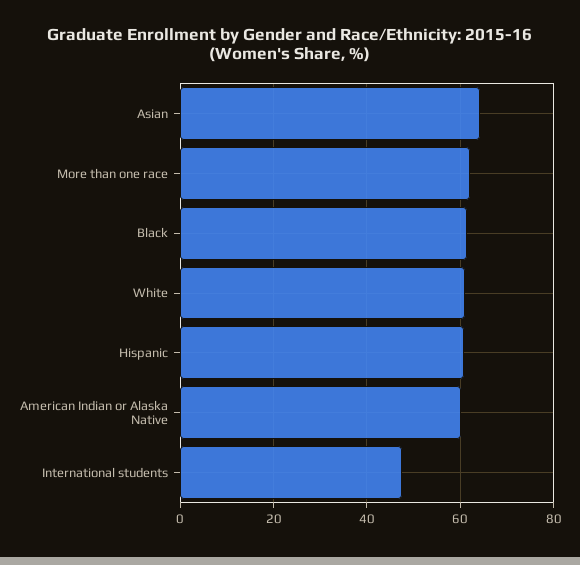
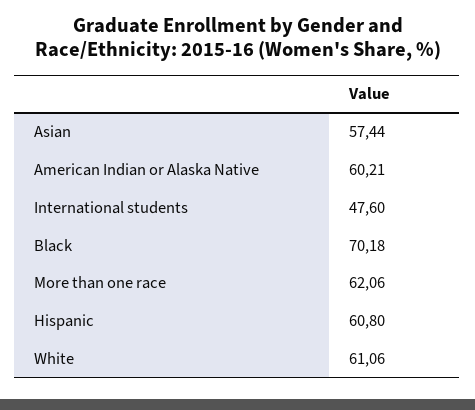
  {
-   "Asian": 64,
+   "Asian": 57.44,
    "More than one race": 62.06,
-   "Black": 62,
+   "Black": 70.18,
    "White": 61.06,
    "Hispanic": 60.8,
    "American Indian or Alaska Native": 60.21,
    "International students": 47.6
  }

